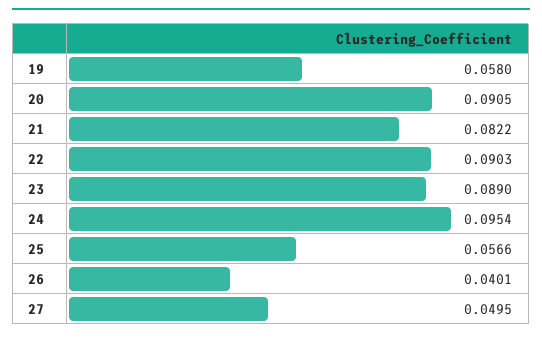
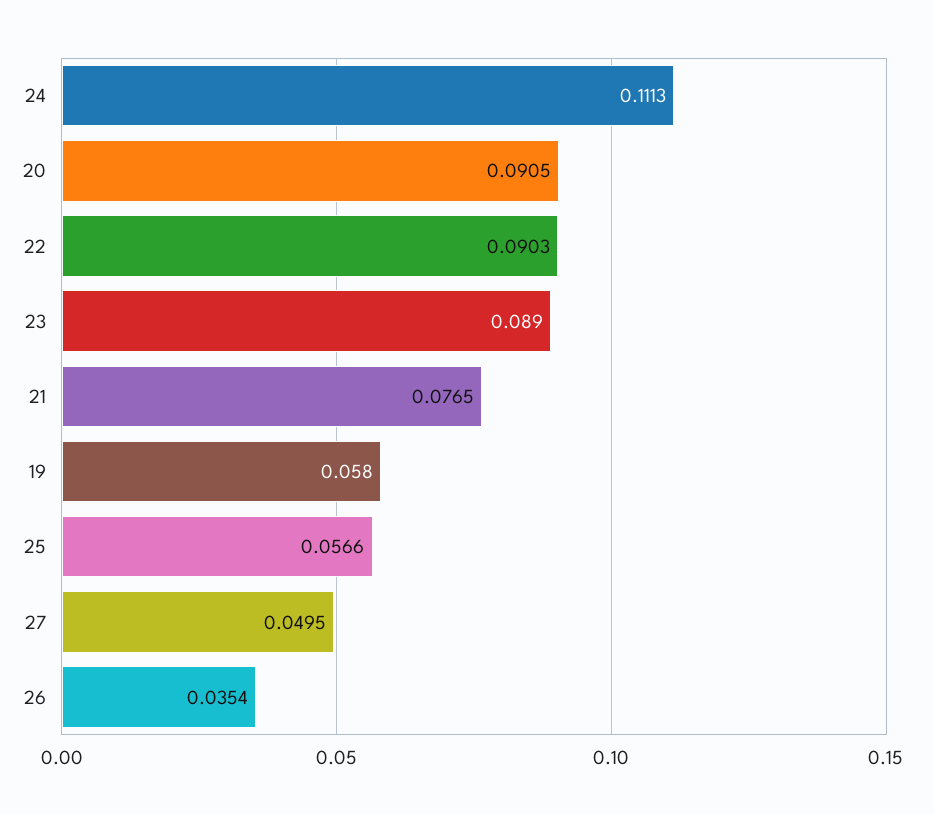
  {
    "19": 0.058,
    "20": 0.0905,
-   "21": 0.0822,
+   "21": 0.0765,
    "22": 0.0903,
    "23": 0.089,
-   "24": 0.0954,
+   "24": 0.1113,
    "25": 0.0566,
-   "26": 0.0401,
+   "26": 0.0354,
    "27": 0.0495
  }

